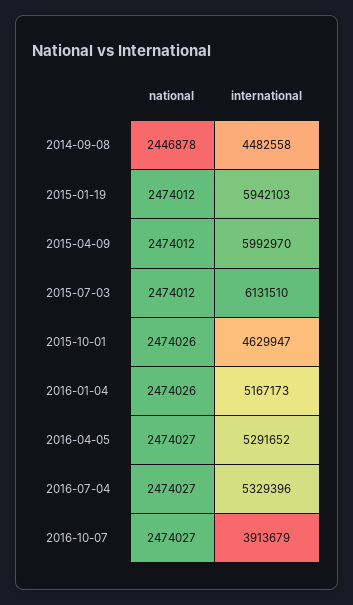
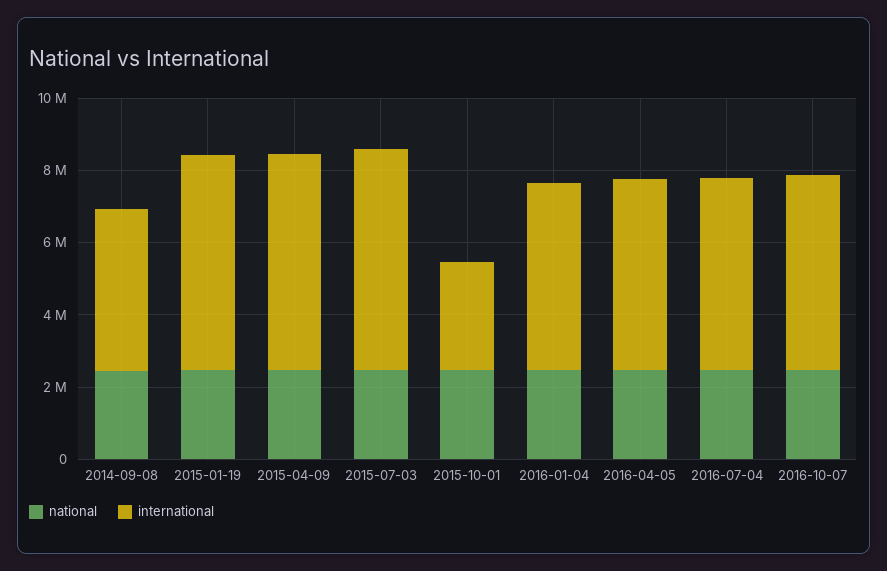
  {
    "national": {
      "2014-09-08": 2446878,
      "2015-01-19": 2474012,
      "2015-04-09": 2474012,
      "2015-07-03": 2474012,
      "2015-10-01": 2474026,
      "2016-01-04": 2474026,
      "2016-04-05": 2474027,
      "2016-07-04": 2474027,
      "2016-10-07": 2474027
    },
    "international": {
      "2014-09-08": 4482558,
      "2015-01-19": 5942103,
      "2015-04-09": 5992970,
      "2015-07-03": 6131510,
-     "2015-10-01": 4629947,
+     "2015-10-01": 3000000,
      "2016-01-04": 5167173,
      "2016-04-05": 5291652,
      "2016-07-04": 5329396,
-     "2016-10-07": 3913679
+     "2016-10-07": 5500000
    }
  }

